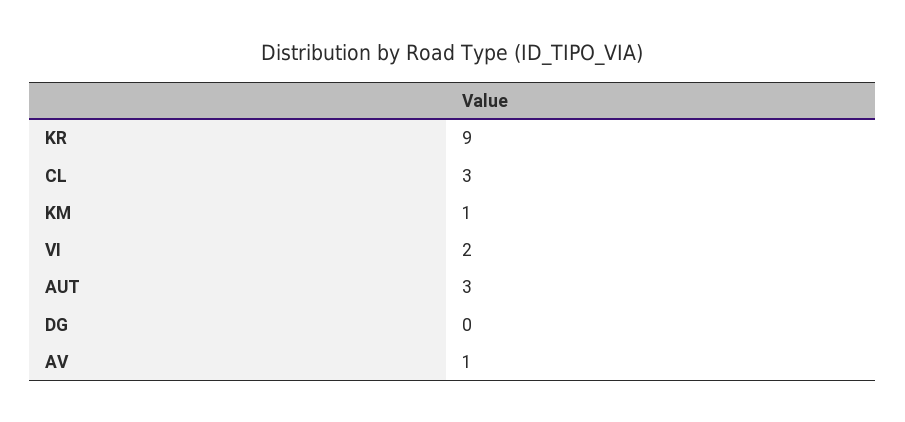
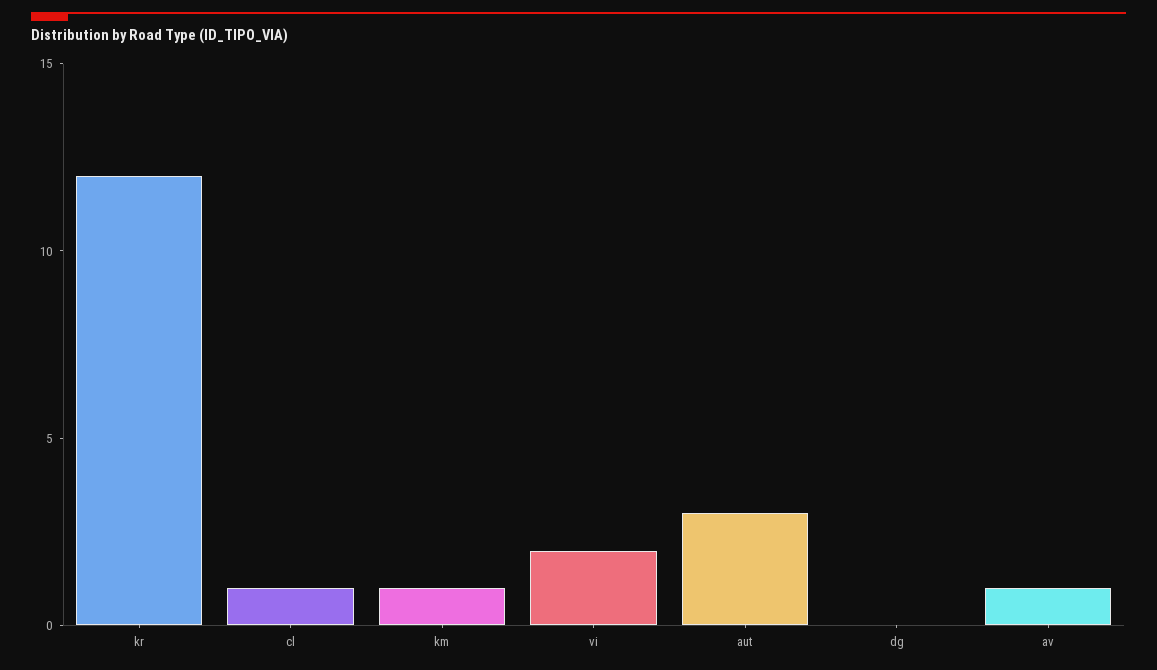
  {
-   "KR": 9,
+   "KR": 12,
-   "CL": 3,
+   "CL": 1,
    "KM": 1,
    "VI": 2,
    "AUT": 3,
    "DG": 0,
    "AV": 1
  }

